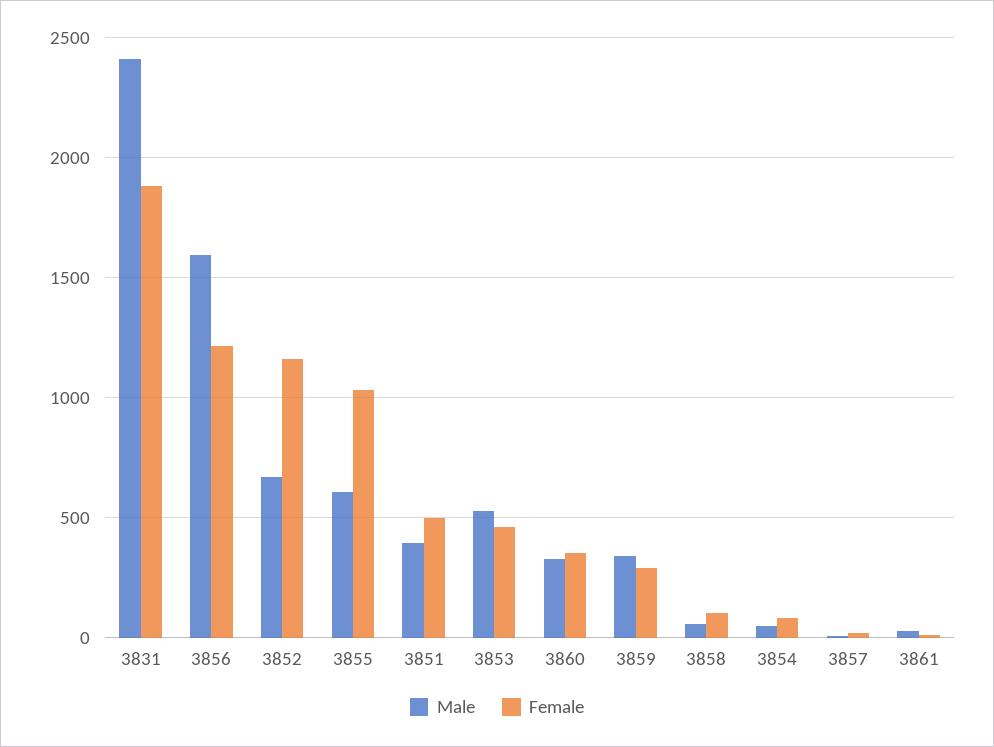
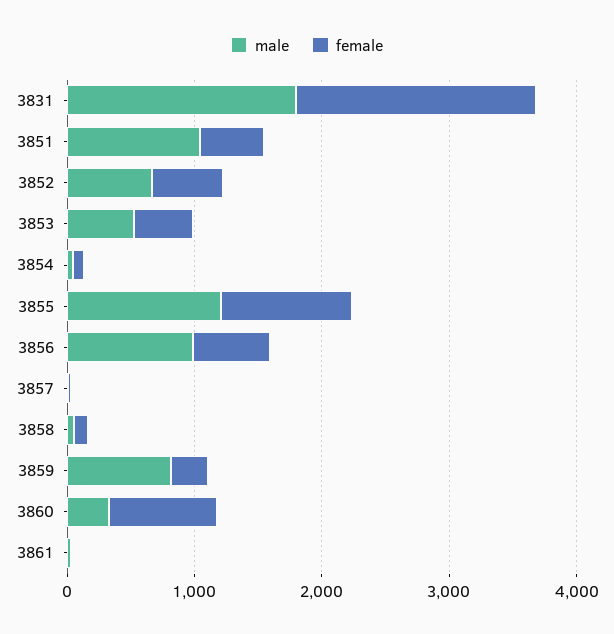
  {
    "Male": {
-     "3831": 2400,
+     "3831": 1800,
-     "3856": 1600,
+     "3856": 1000,
      "3852": 650,
-     "3855": 600,
+     "3855": 1200,
-     "3851": 400,
+     "3851": 1000,
      "3853": 550,
      "3860": 350,
-     "3859": 350,
+     "3859": 800,
      "3858": 50,
      "3854": 50,
      "3857": 0,
      "3861": 50
    },
    "Female": {
      "3831": 1900,
-     "3856": 1200,
+     "3856": 600,
-     "3852": 1150,
+     "3852": 600,
      "3855": 1050,
      "3851": 500,
      "3853": 450,
-     "3860": 350,
+     "3860": 800,
      "3859": 300,
      "3858": 100,
      "3854": 100,
      "3857": 0,
      "3861": 0
    }
  }

